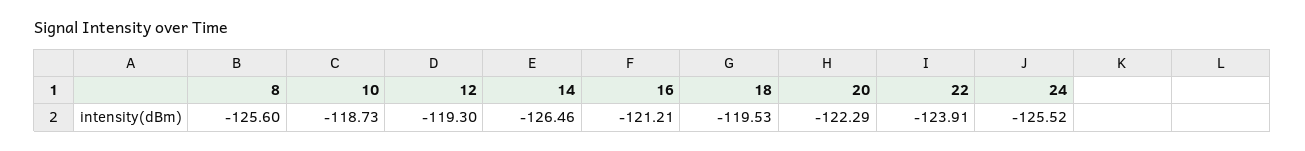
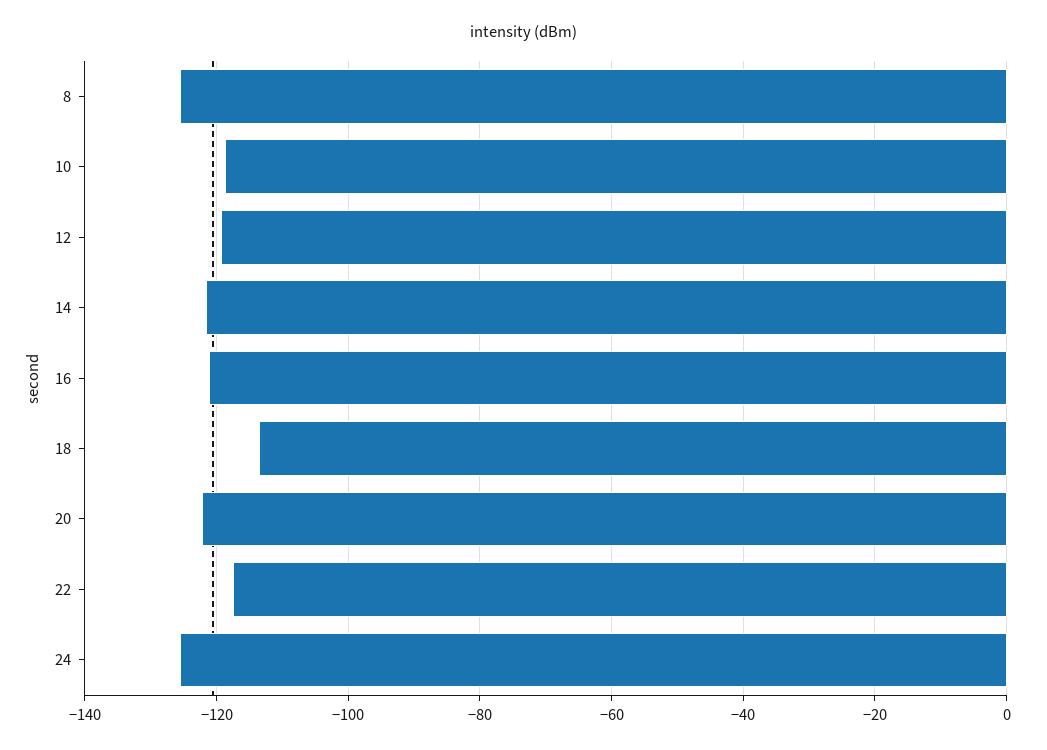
  {
    "8": -125.6,
    "10": -118.73,
    "12": -119.3,
-   "14": -126.46,
+   "14": -122,
    "16": -121.21,
-   "18": -119.53,
+   "18": -114,
    "20": -122.29,
-   "22": -123.91,
+   "22": -118,
    "24": -125.52
  }

